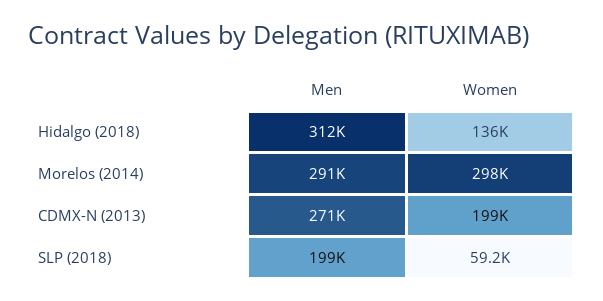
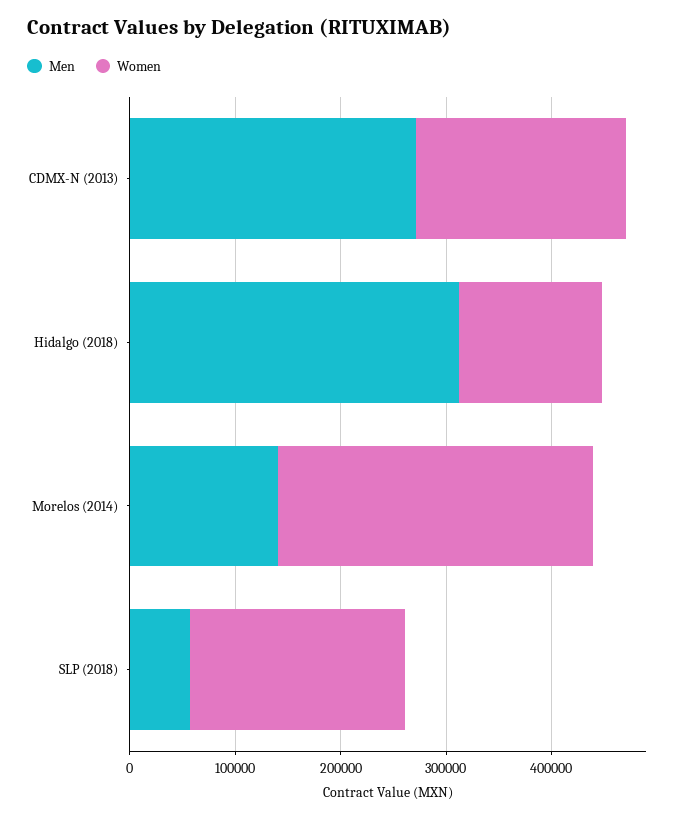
  {
    "Men": {
      "Hidalgo (2018)": 312000,
-     "Morelos (2014)": 291000,
+     "Morelos (2014)": 140000,
      "CDMX-N (2013)": 271000,
-     "SLP (2018)": 199000
+     "SLP (2018)": 60000
    },
    "Women": {
      "Hidalgo (2018)": 136000,
      "Morelos (2014)": 298000,
      "CDMX-N (2013)": 199000,
-     "SLP (2018)": 59200
+     "SLP (2018)": 200000
    }
  }

